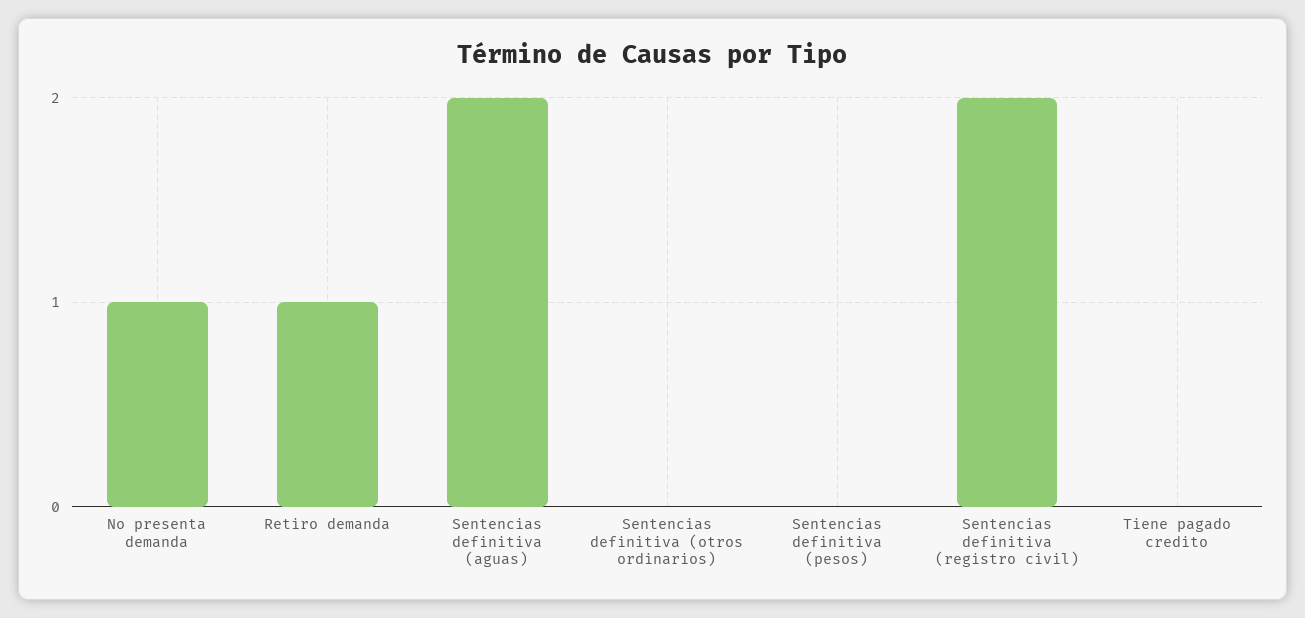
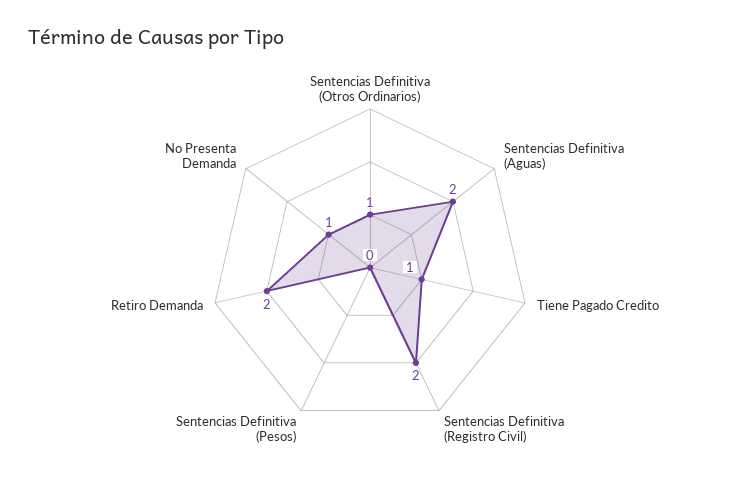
  {
    "No presenta demanda": 1,
-   "Retiro demanda": 1,
+   "Retiro demanda": 2,
    "Sentencias definitiva (aguas)": 2,
-   "Sentencias definitiva (otros ordinarios)": 0,
+   "Sentencias definitiva (otros ordinarios)": 1,
    "Sentencias definitiva (pesos)": 0,
    "Sentencias definitiva (registro civil)": 2,
-   "Tiene pagado credito": 0
+   "Tiene pagado credito": 1
  }

